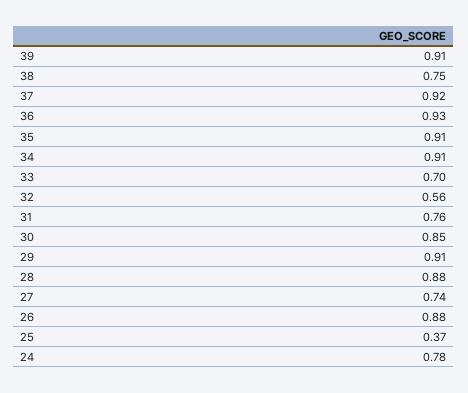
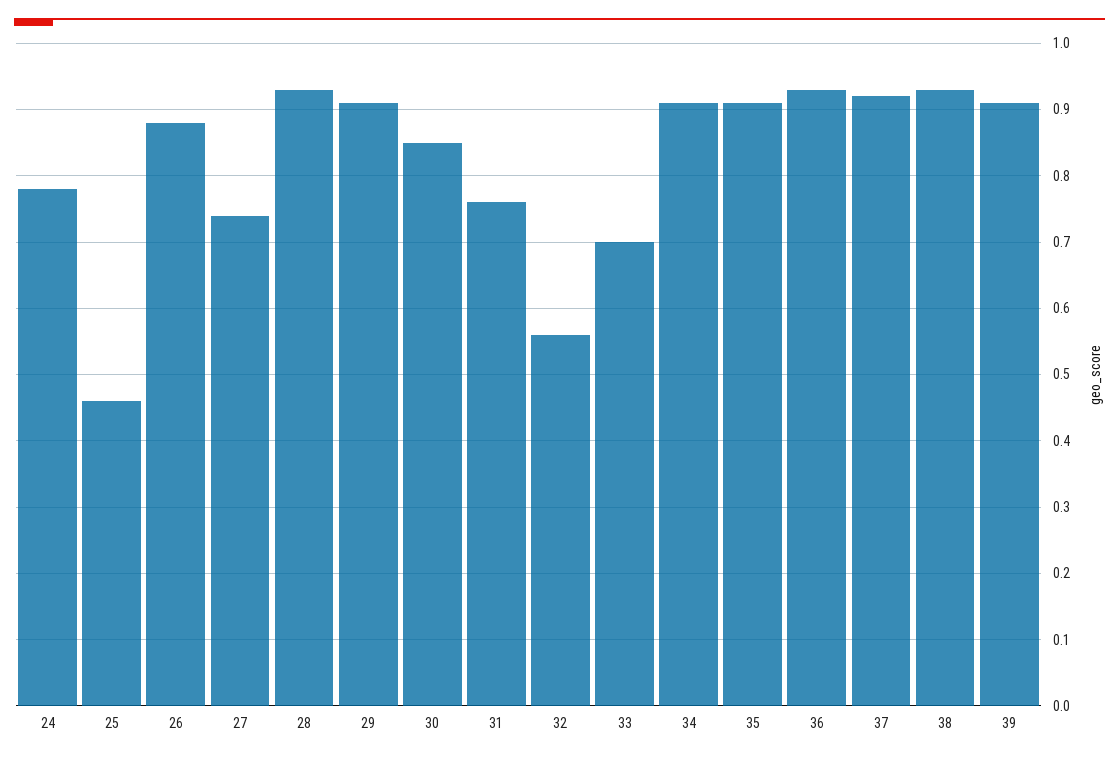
  {
    "39": 0.91,
-   "38": 0.75,
+   "38": 0.93,
    "37": 0.92,
    "36": 0.93,
    "35": 0.91,
    "34": 0.91,
    "33": 0.7,
    "32": 0.56,
    "31": 0.76,
    "30": 0.85,
    "29": 0.91,
-   "28": 0.88,
+   "28": 0.93,
    "27": 0.74,
    "26": 0.88,
-   "25": 0.37,
+   "25": 0.46,
    "24": 0.78
  }

